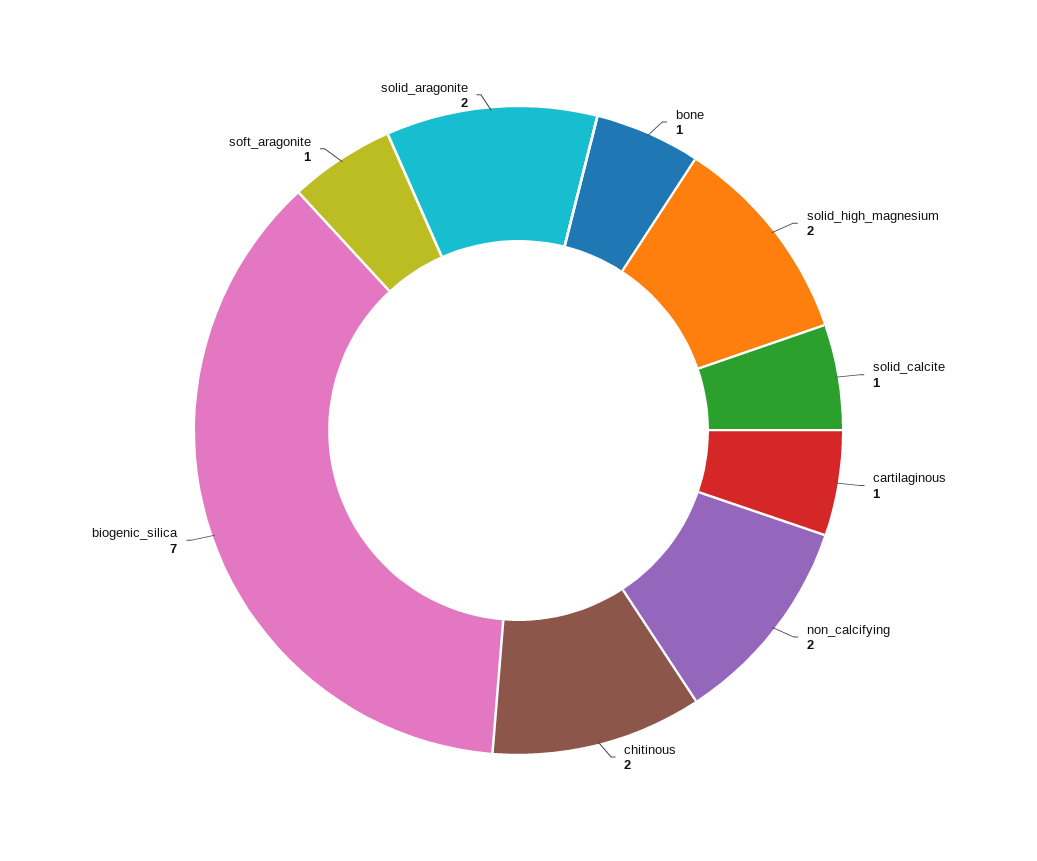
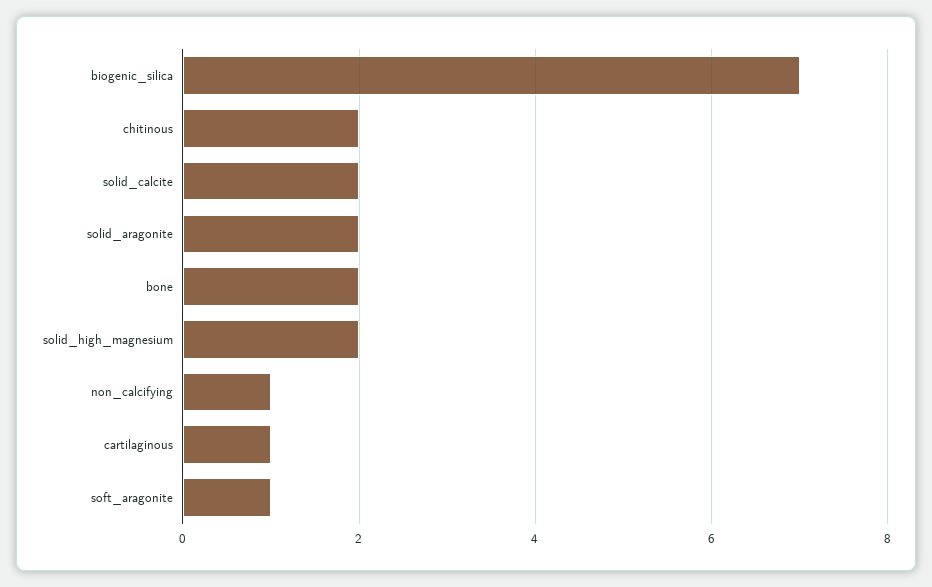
  {
-   "bone": 1,
+   "bone": 2,
    "solid_high_magnesium": 2,
-   "solid_calcite": 1,
+   "solid_calcite": 2,
    "cartilaginous": 1,
-   "non_calcifying": 2,
+   "non_calcifying": 1,
    "chitinous": 2,
    "biogenic_silica": 7,
    "soft_aragonite": 1,
    "solid_aragonite": 2
  }

